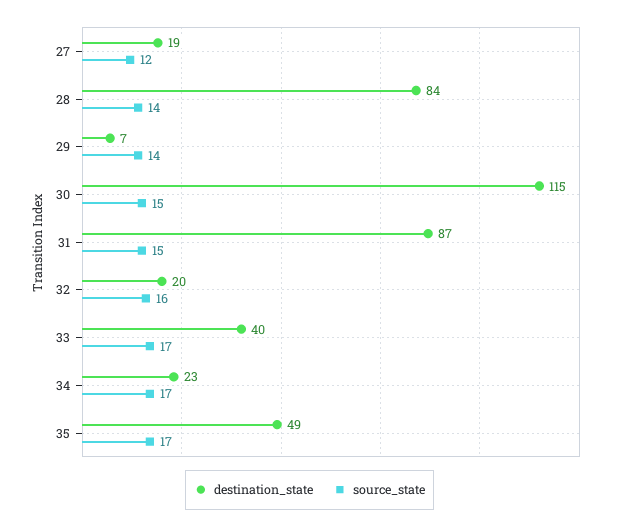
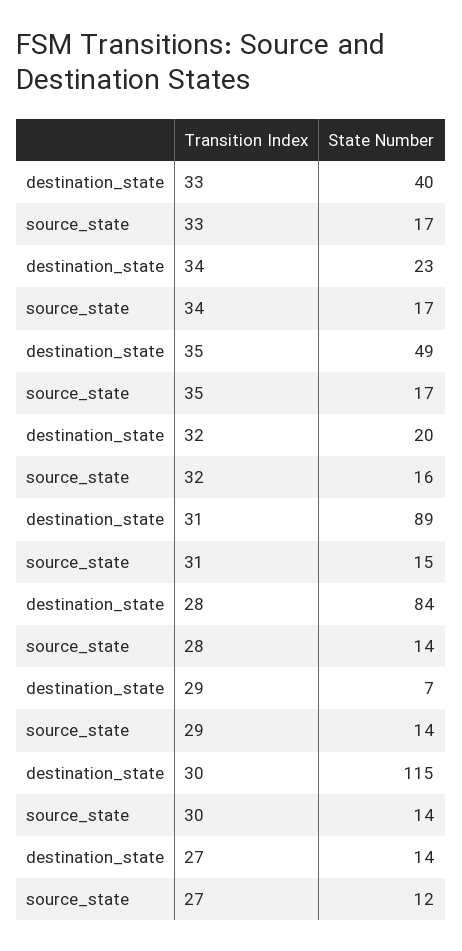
  {
    "destination_state": {
-     "27": 19,
+     "27": 14,
      "28": 84,
      "29": 7,
      "30": 115,
-     "31": 87,
+     "31": 89,
      "32": 20,
      "33": 40,
      "34": 23,
      "35": 49
    },
    "source_state": {
      "27": 12,
      "28": 14,
      "29": 14,
-     "30": 15,
+     "30": 14,
      "31": 15,
      "32": 16,
      "33": 17,
      "34": 17,
      "35": 17
    }
  }

